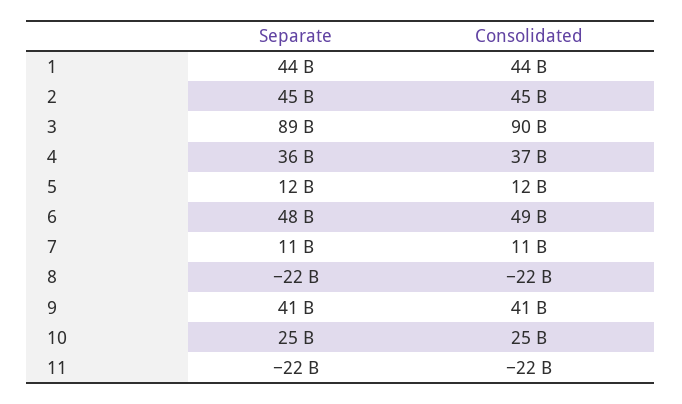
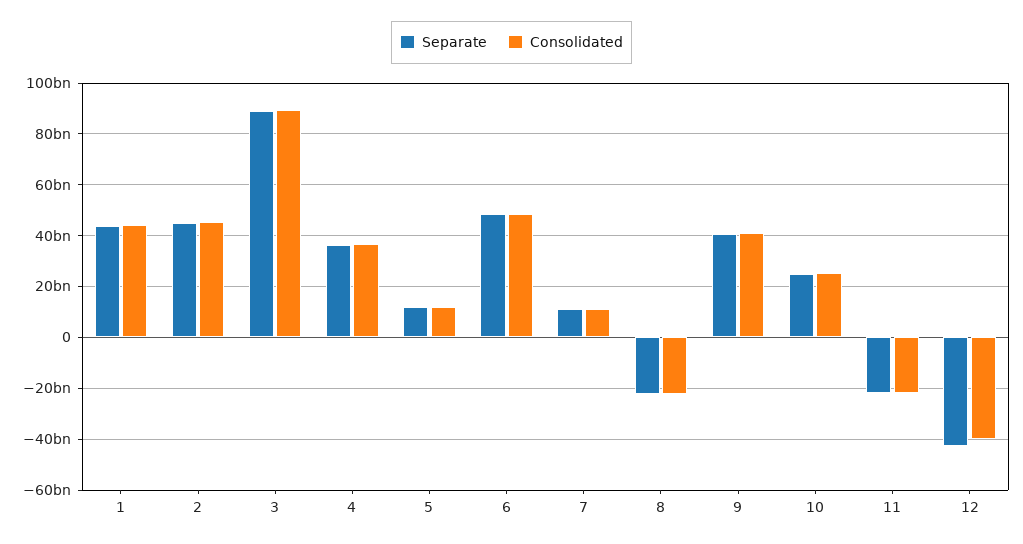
  {
    "Separate": {
      "1": 44000000000,
      "2": 45000000000,
      "3": 89000000000,
      "4": 36000000000,
      "5": 12000000000,
      "6": 48000000000,
      "7": 11000000000,
      "8": -22000000000,
      "9": 41000000000,
      "10": 25000000000,
-     "11": -22000000000
+     "11": -22000000000,
+     "12": -42500000000
    },
    "Consolidated": {
      "1": 44000000000,
      "2": 45000000000,
      "3": 90000000000,
      "4": 37000000000,
      "5": 12000000000,
      "6": 49000000000,
      "7": 11000000000,
      "8": -22000000000,
      "9": 41000000000,
      "10": 25000000000,
-     "11": -22000000000
+     "11": -22000000000,
+     "12": -40000000000
    }
  }

